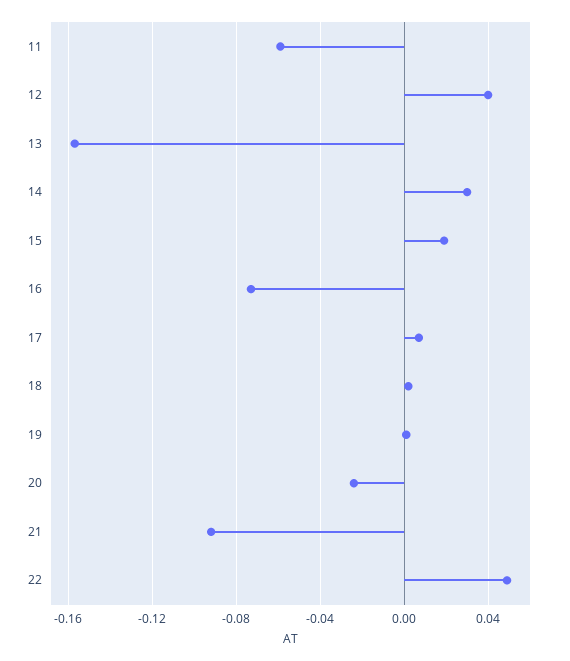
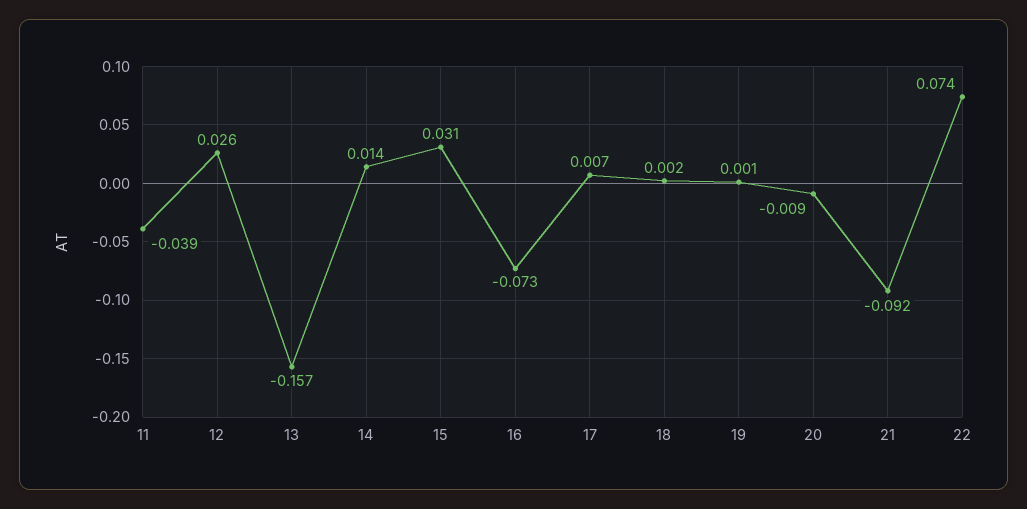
  {
-   "11": -0.06,
+   "11": -0.039,
-   "12": 0.04,
+   "12": 0.026,
    "13": -0.157,
-   "14": 0.03,
+   "14": 0.014,
-   "15": 0.02,
+   "15": 0.031,
    "16": -0.073,
    "17": 0.007,
    "18": 0.002,
    "19": 0.001,
-   "20": -0.025,
+   "20": -0.009,
    "21": -0.092,
-   "22": 0.05
+   "22": 0.074
  }

